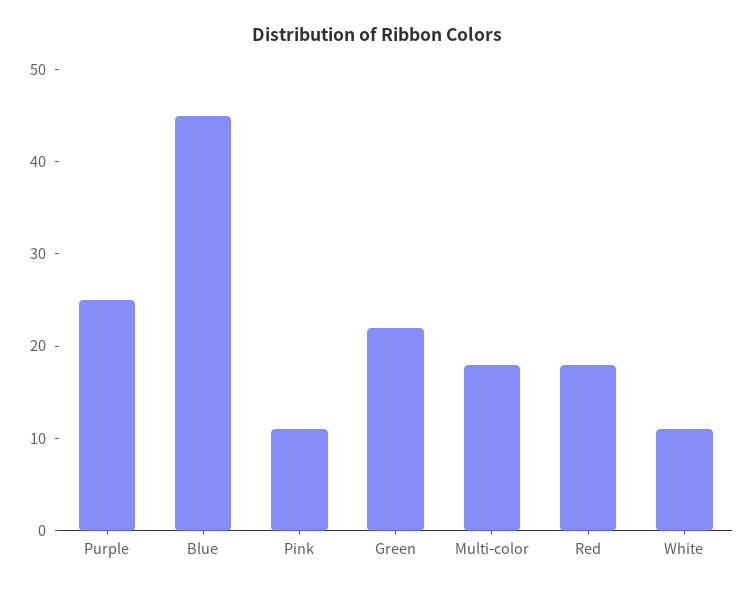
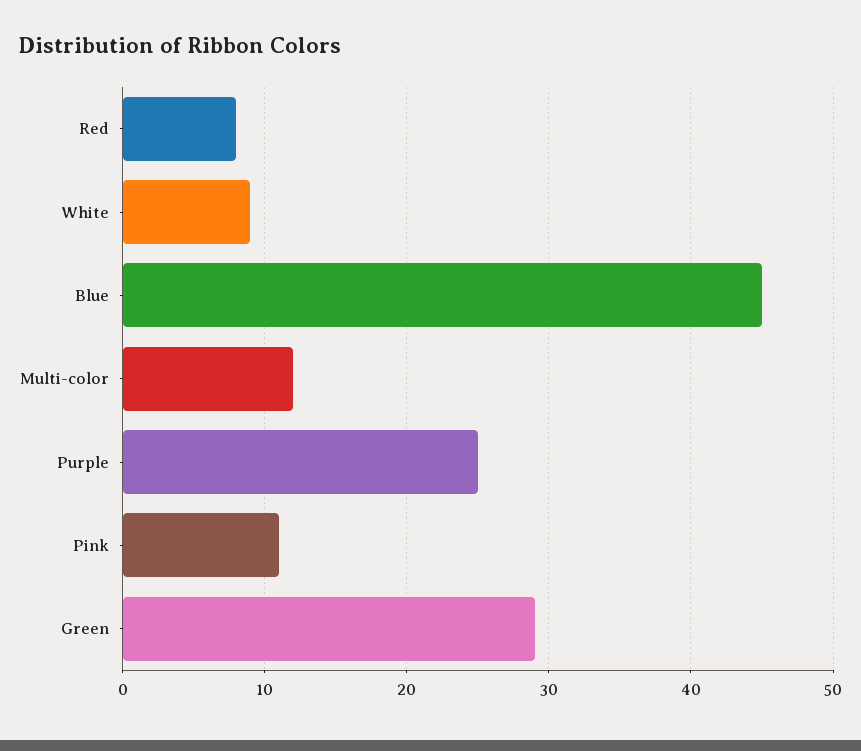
  {
    "Purple": 25,
    "Blue": 45,
    "Pink": 11,
-   "Green": 22,
+   "Green": 29,
-   "Multi-color": 18,
+   "Multi-color": 12,
-   "Red": 18,
+   "Red": 8,
-   "White": 11
+   "White": 9
  }

